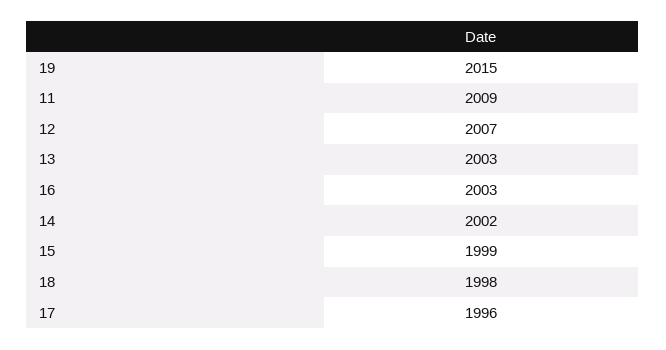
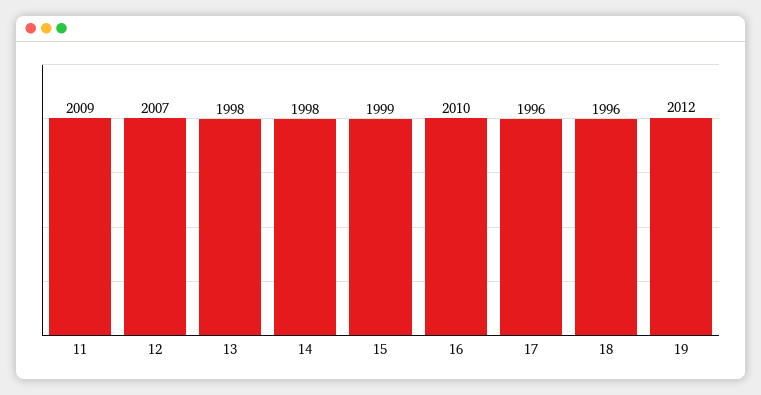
  {
-   "19": 2015,
+   "19": 2012,
    "11": 2009,
    "12": 2007,
-   "13": 2003,
+   "13": 1998,
-   "16": 2003,
+   "16": 2010,
-   "14": 2002,
+   "14": 1998,
    "15": 1999,
-   "18": 1998,
+   "18": 1996,
    "17": 1996
  }

